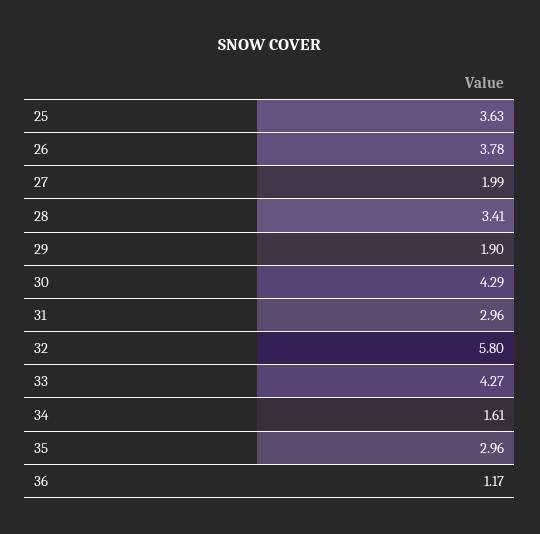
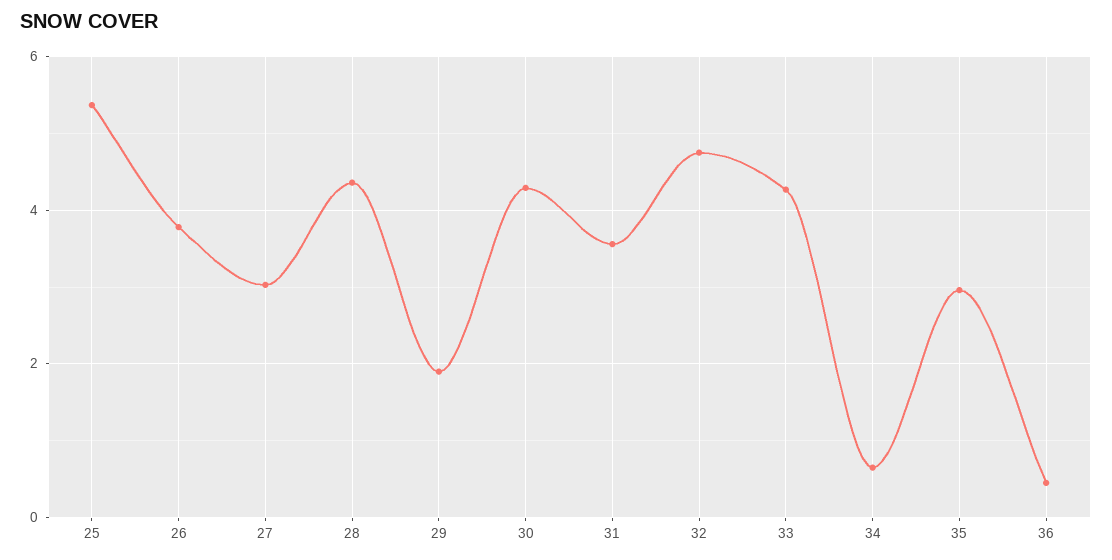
  {
-   "25": 3.63,
+   "25": 5.4,
    "26": 3.78,
-   "27": 1.99,
+   "27": 3,
-   "28": 3.41,
+   "28": 4.4,
    "29": 1.9,
    "30": 4.29,
-   "31": 2.96,
+   "31": 3.6,
-   "32": 5.8,
+   "32": 4.8,
    "33": 4.27,
-   "34": 1.61,
+   "34": 0.6,
    "35": 2.96,
-   "36": 1.17
+   "36": 0.4
  }

